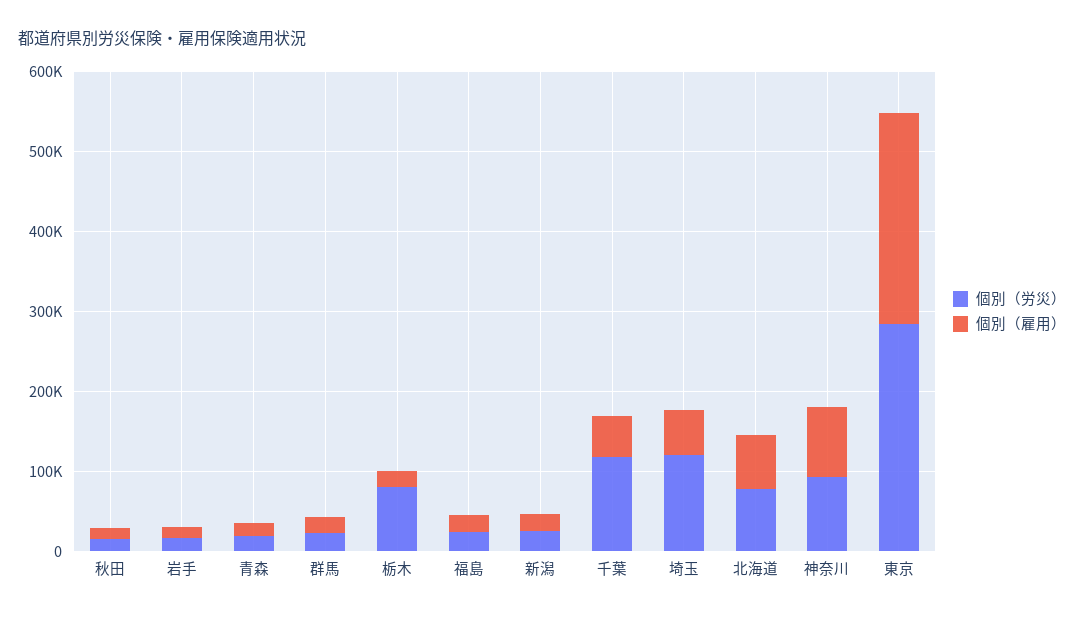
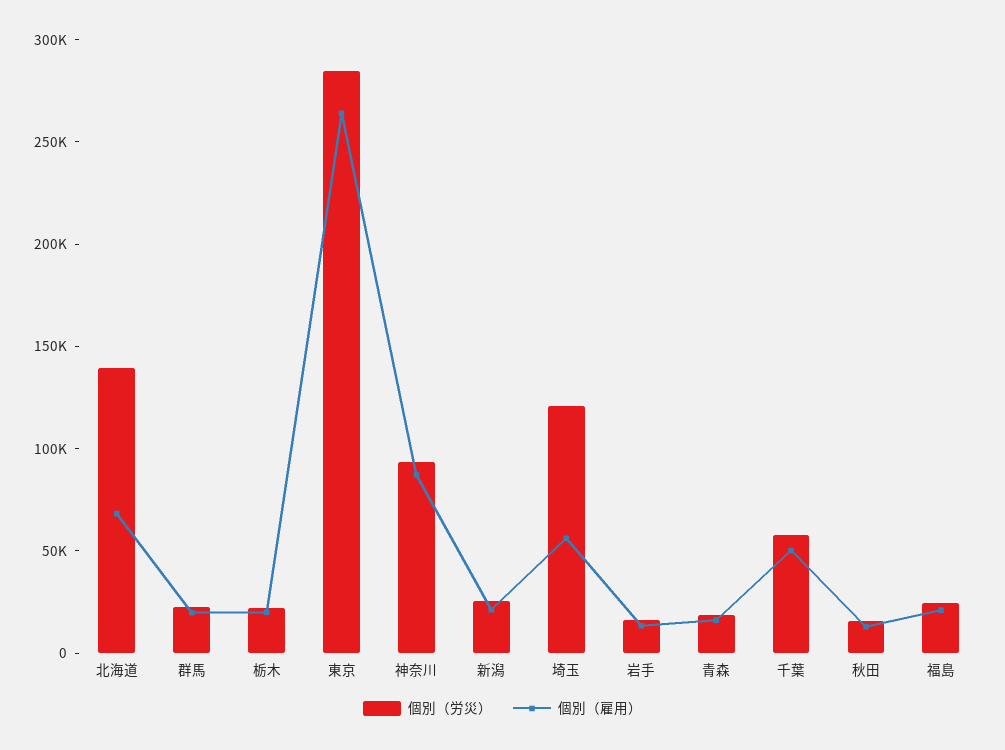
  {
    "個別（労災）": {
      "秋田": 20000,
      "岩手": 20000,
      "青森": 20000,
      "群馬": 20000,
-     "栃木": 80000,
+     "栃木": 20000,
      "福島": 20000,
      "新潟": 30000,
-     "千葉": 120000,
+     "千葉": 60000,
      "埼玉": 120000,
-     "北海道": 80000,
+     "北海道": 140000,
      "神奈川": 90000,
      "東京": 280000
    },
    "個別（雇用）": {
      "秋田": 10000,
      "岩手": 10000,
      "青森": 20000,
      "群馬": 20000,
      "栃木": 20000,
      "福島": 20000,
      "新潟": 20000,
      "千葉": 50000,
      "埼玉": 60000,
      "北海道": 70000,
      "神奈川": 90000,
      "東京": 260000
    }
  }

